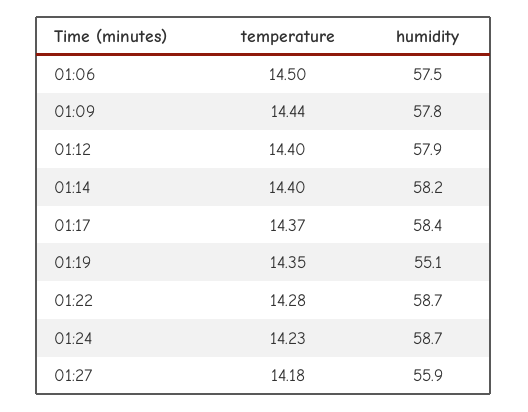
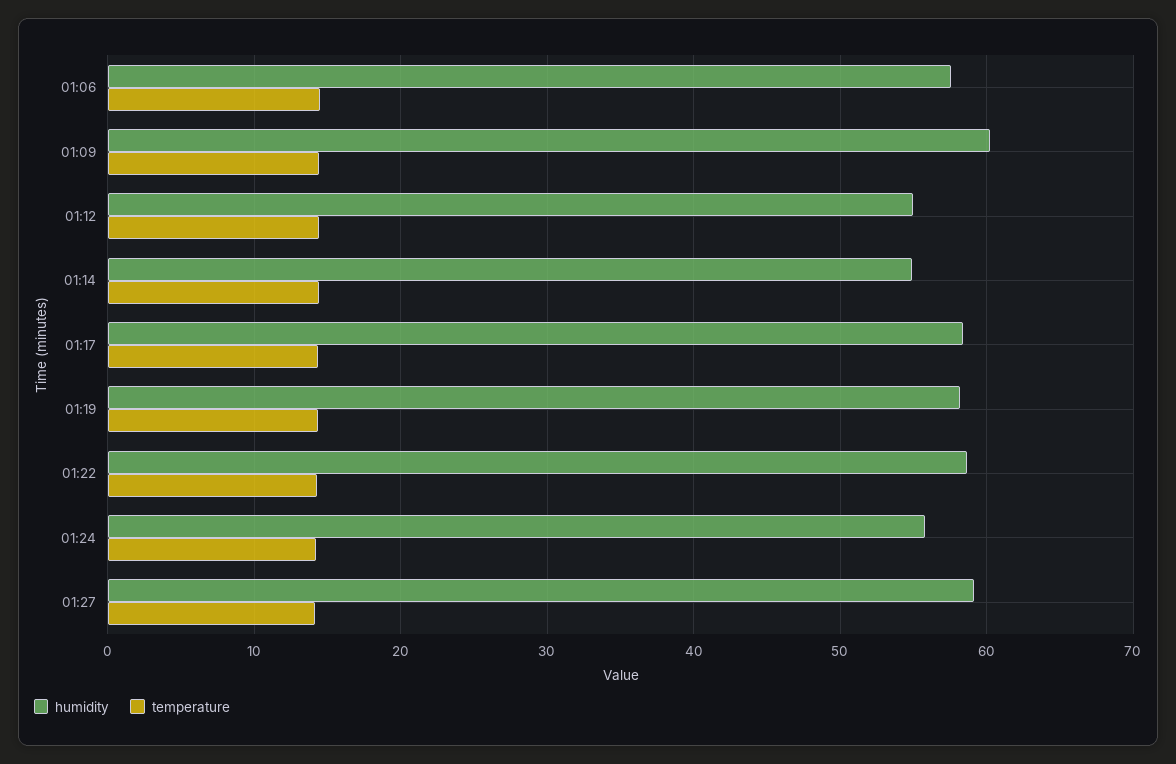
  {
    "temperature": {
      "01:06": 14.5,
      "01:09": 14.44,
      "01:12": 14.4,
      "01:14": 14.4,
      "01:17": 14.37,
      "01:19": 14.35,
      "01:22": 14.28,
      "01:24": 14.23,
      "01:27": 14.18
    },
    "humidity": {
      "01:06": 57.5,
-     "01:09": 57.8,
+     "01:09": 60,
-     "01:12": 57.9,
+     "01:12": 55,
-     "01:14": 58.2,
+     "01:14": 55,
      "01:17": 58.4,
-     "01:19": 55.1,
+     "01:19": 58,
      "01:22": 58.7,
-     "01:24": 58.7,
+     "01:24": 56,
-     "01:27": 55.9
+     "01:27": 59
    }
  }

